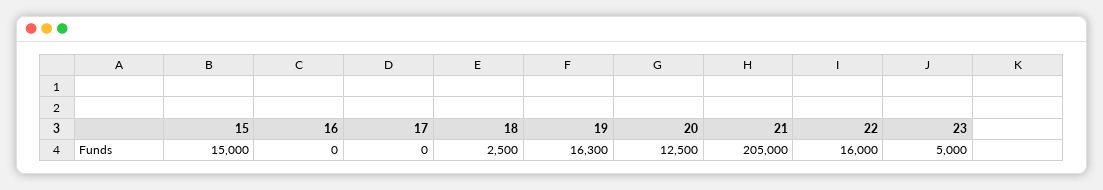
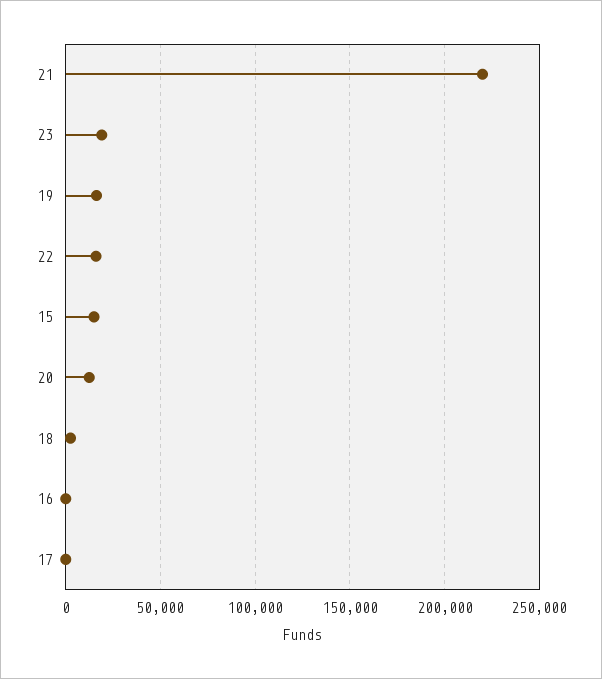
  {
    "15": 15000,
    "16": 0,
    "17": 0,
    "18": 2500,
    "19": 16300,
    "20": 12500,
-   "21": 205000,
+   "21": 220000,
    "22": 16000,
-   "23": 5000
+   "23": 20000
  }

